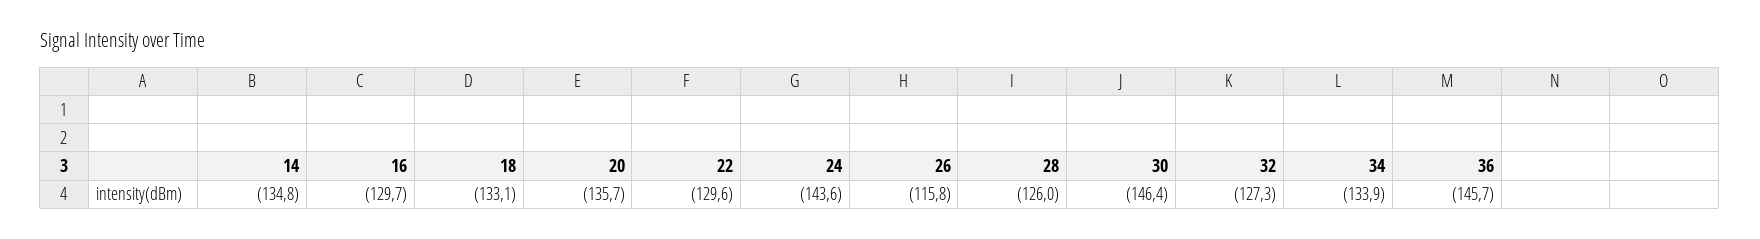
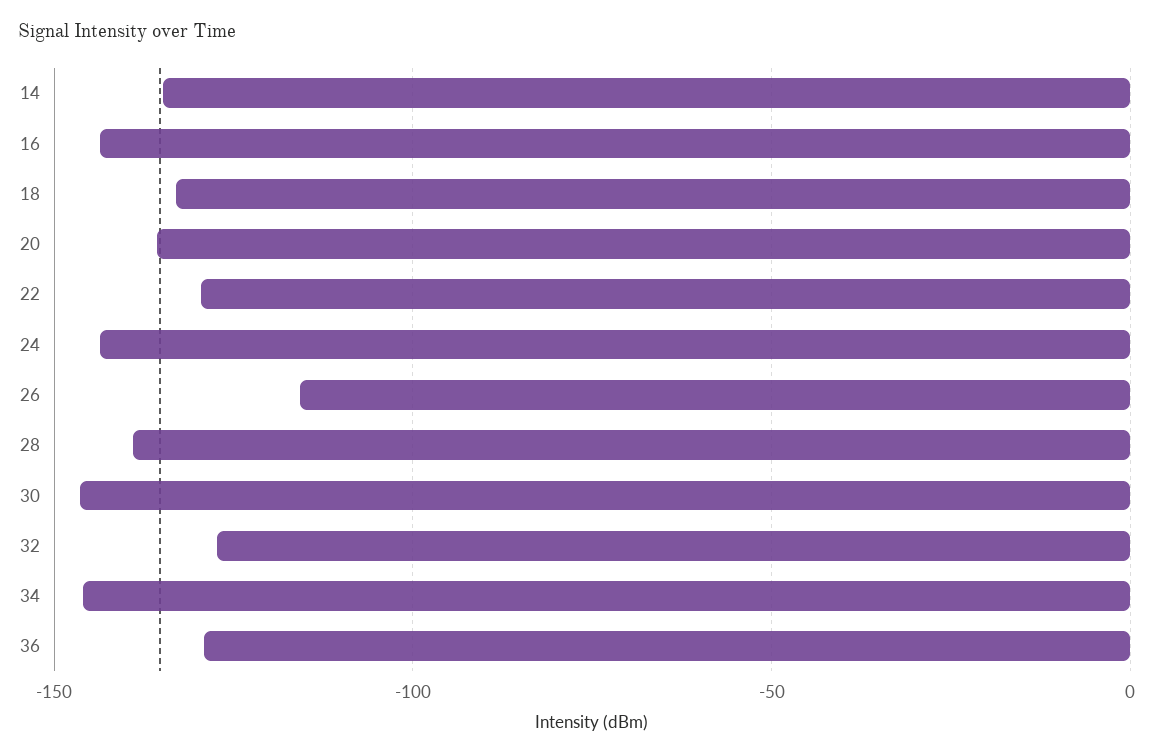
  {
    "14": -134.8,
-   "16": -129.7,
+   "16": -145,
    "18": -133.1,
    "20": -135.7,
    "22": -129.6,
    "24": -143.6,
    "26": -115.8,
-   "28": -126,
+   "28": -140,
    "30": -146.4,
    "32": -127.3,
-   "34": -133.9,
+   "34": -145,
-   "36": -145.7
+   "36": -130
  }

